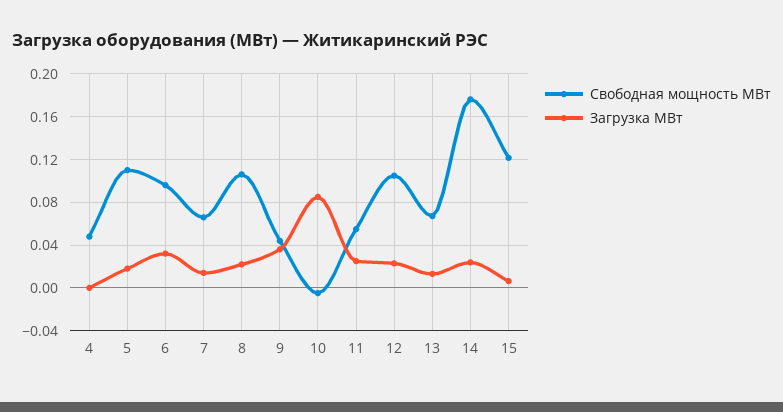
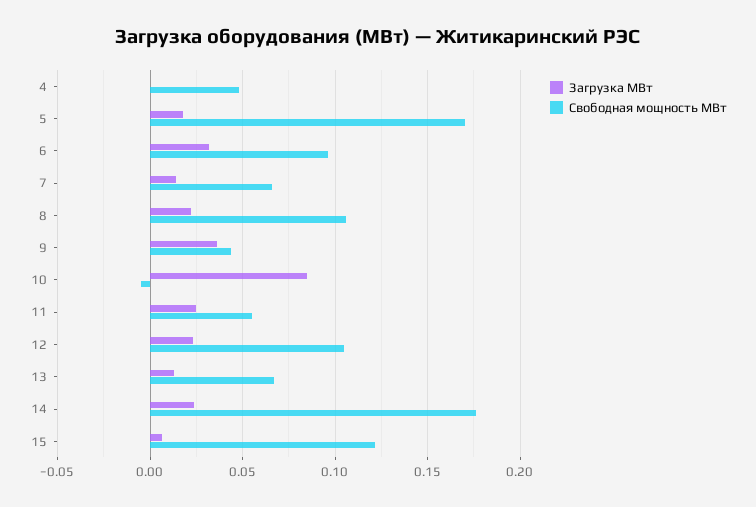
  {
    "Свободная мощность МВт": {
      "4": 0.05,
-     "5": 0.11,
+     "5": 0.17,
      "6": 0.095,
      "7": 0.065,
      "8": 0.105,
      "9": 0.045,
      "10": -0.005,
      "11": 0.055,
      "12": 0.105,
      "13": 0.065,
      "14": 0.175,
      "15": 0.12
    },
    "Загрузка МВт": {
      "4": 0,
      "5": 0.02,
      "6": 0.03,
      "7": 0.015,
      "8": 0.02,
      "9": 0.035,
      "10": 0.085,
      "11": 0.025,
      "12": 0.025,
      "13": 0.015,
      "14": 0.025,
      "15": 0.005
    }
  }

